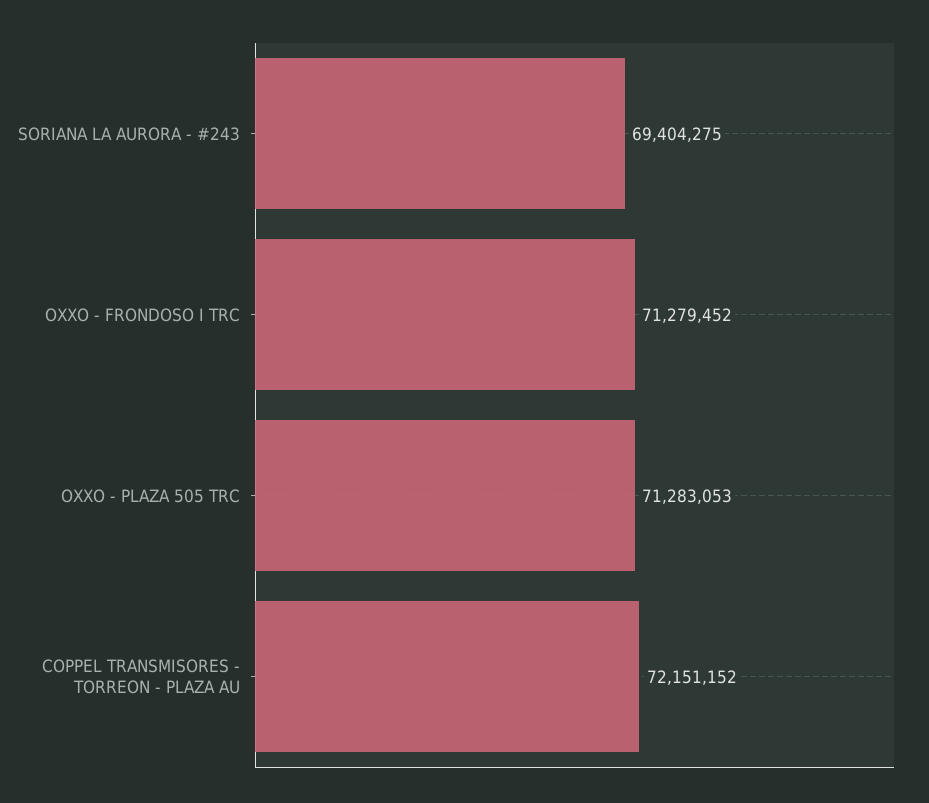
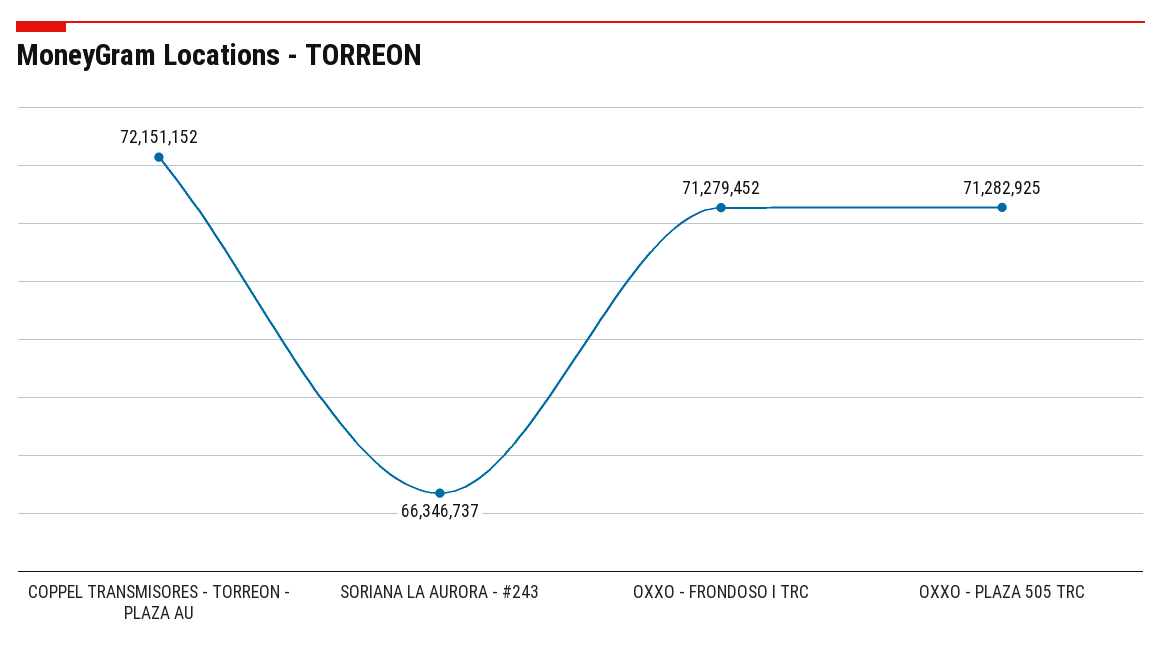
  {
-   "SORIANA LA AURORA - #243": 69404275,
+   "SORIANA LA AURORA - #243": 66346737,
    "OXXO - FRONDOSO I TRC": 71279452,
-   "OXXO - PLAZA 505 TRC": 71283053,
+   "OXXO - PLAZA 505 TRC": 71282925,
    "COPPEL TRANSMISORES - TORREON - PLAZA AU": 72151152
  }

